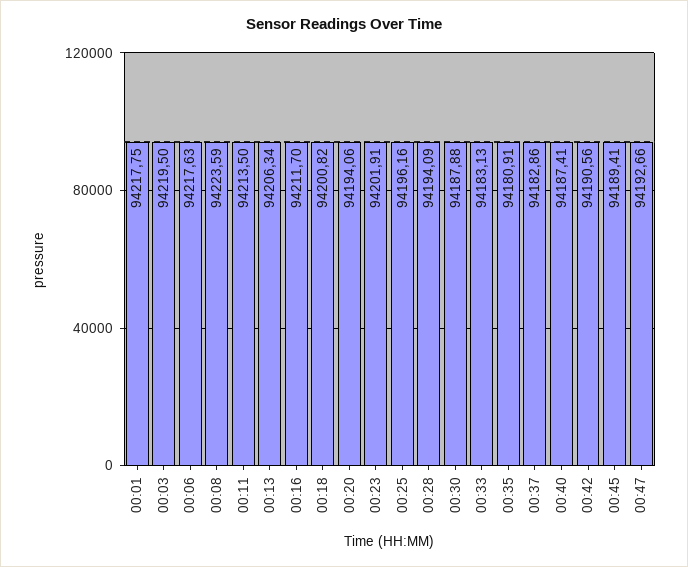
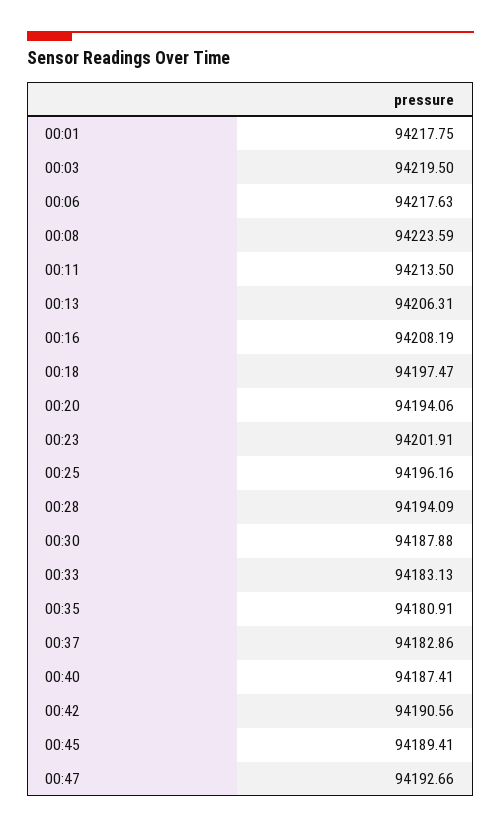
  {
    "00:01": 94217.75,
    "00:03": 94219.5,
    "00:06": 94217.63,
    "00:08": 94223.59,
    "00:11": 94213.5,
-   "00:13": 94206.34,
+   "00:13": 94206.31,
-   "00:16": 94211.7,
+   "00:16": 94208.19,
-   "00:18": 94200.82,
+   "00:18": 94197.47,
    "00:20": 94194.06,
    "00:23": 94201.91,
    "00:25": 94196.16,
    "00:28": 94194.09,
    "00:30": 94187.88,
    "00:33": 94183.13,
    "00:35": 94180.91,
    "00:37": 94182.86,
    "00:40": 94187.41,
    "00:42": 94190.56,
    "00:45": 94189.41,
    "00:47": 94192.66
  }

